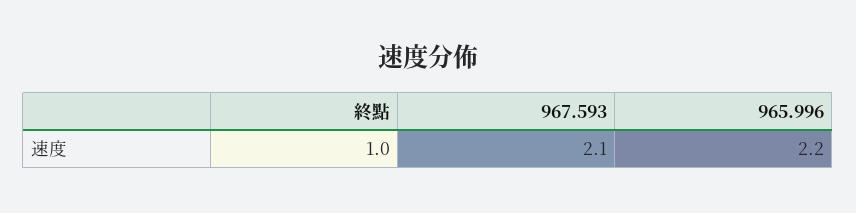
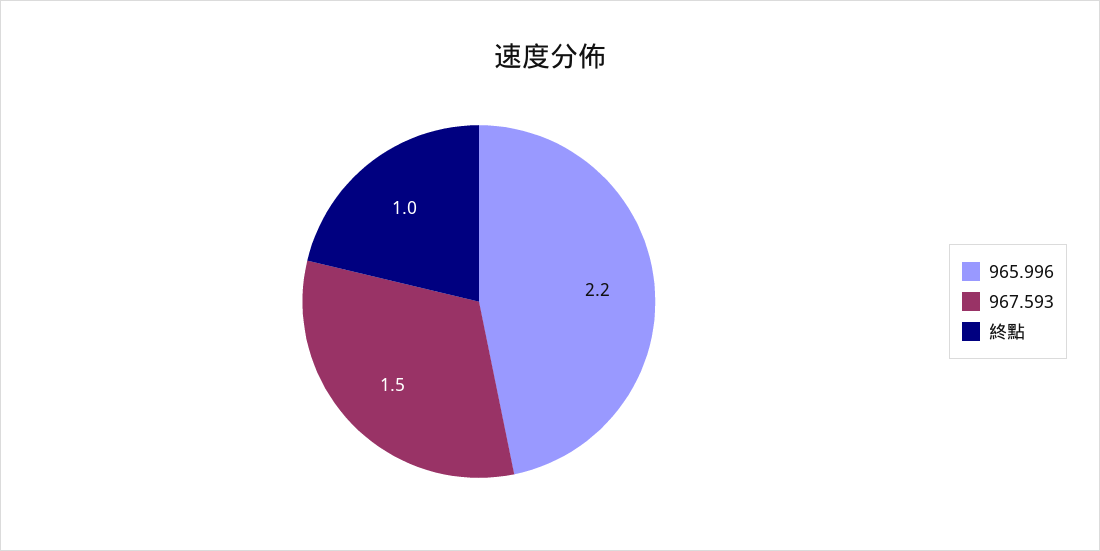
  {
    "終點": 1,
-   "967.593": 2.1,
+   "967.593": 1.5,
    "965.996": 2.2
  }

